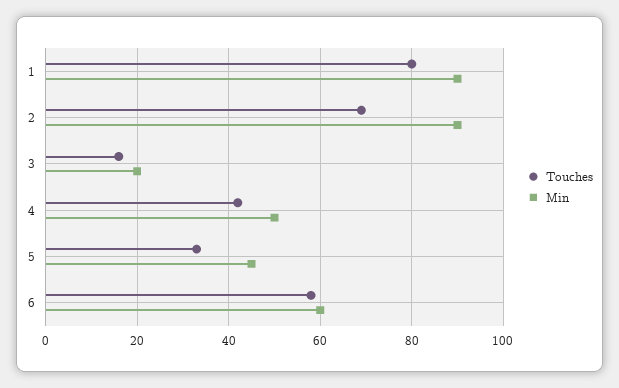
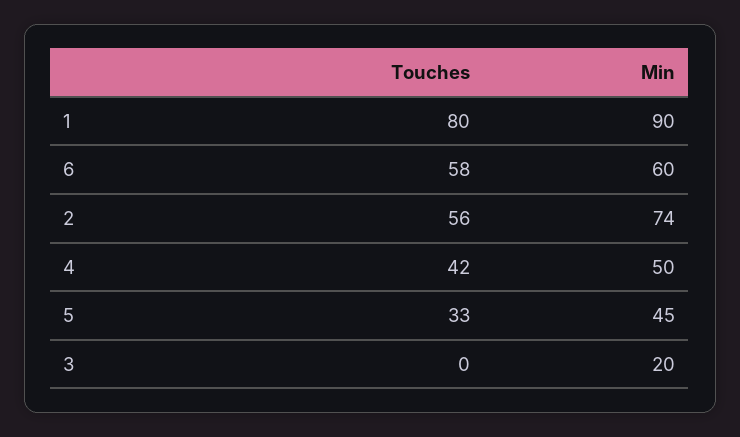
  {
    "Touches": {
      "1": 80,
-     "2": 70,
+     "2": 56,
-     "3": 15,
+     "3": 0,
      "4": 42,
      "5": 33,
      "6": 58
    },
    "Min": {
      "1": 90,
-     "2": 90,
+     "2": 74,
      "3": 20,
      "4": 50,
      "5": 45,
      "6": 60
    }
  }

